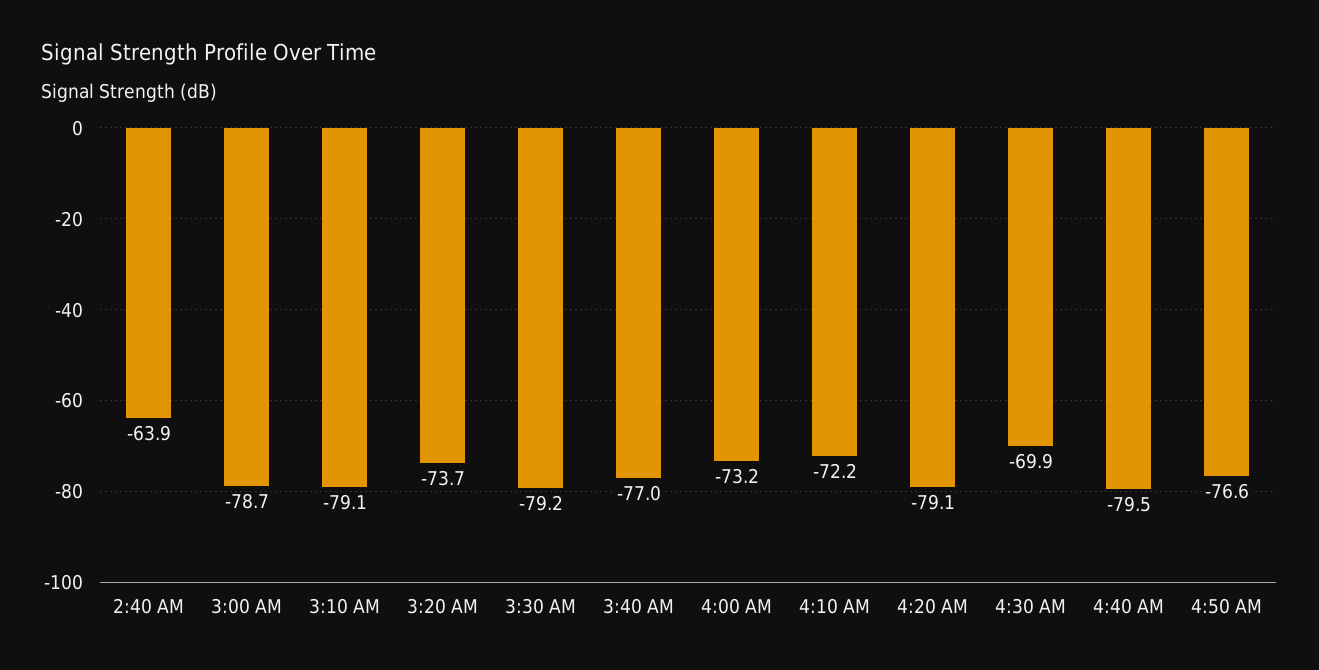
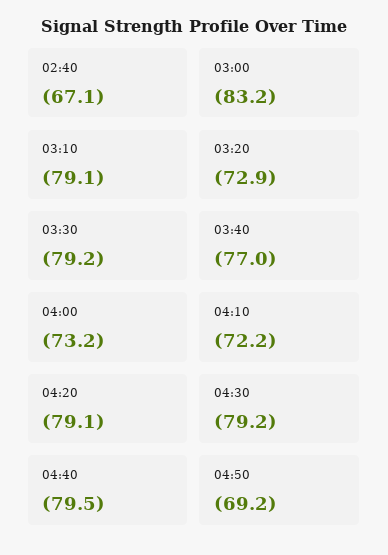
  {
-   "2:40 AM": -63.9,
+   "2:40 AM": -67.1,
-   "3:00 AM": -78.7,
+   "3:00 AM": -83.2,
    "3:10 AM": -79.1,
-   "3:20 AM": -73.7,
+   "3:20 AM": -72.9,
    "3:30 AM": -79.2,
    "3:40 AM": -77,
    "4:00 AM": -73.2,
    "4:10 AM": -72.2,
    "4:20 AM": -79.1,
-   "4:30 AM": -69.9,
+   "4:30 AM": -79.2,
    "4:40 AM": -79.5,
-   "4:50 AM": -76.6
+   "4:50 AM": -69.2
  }

